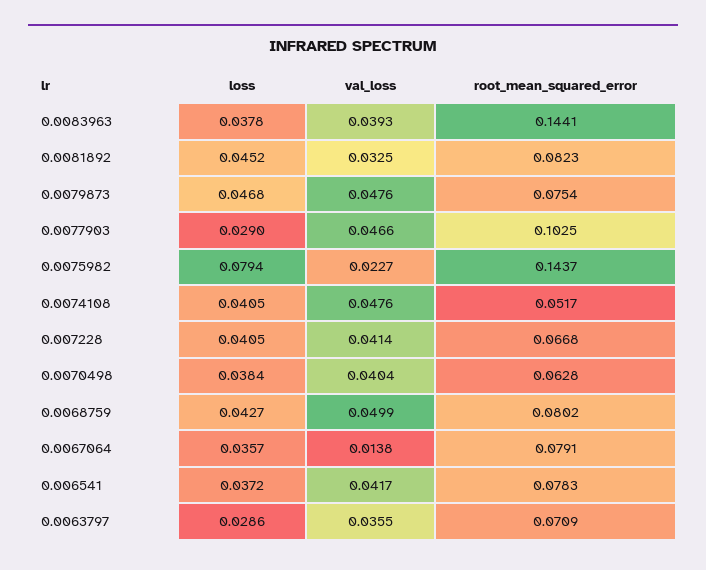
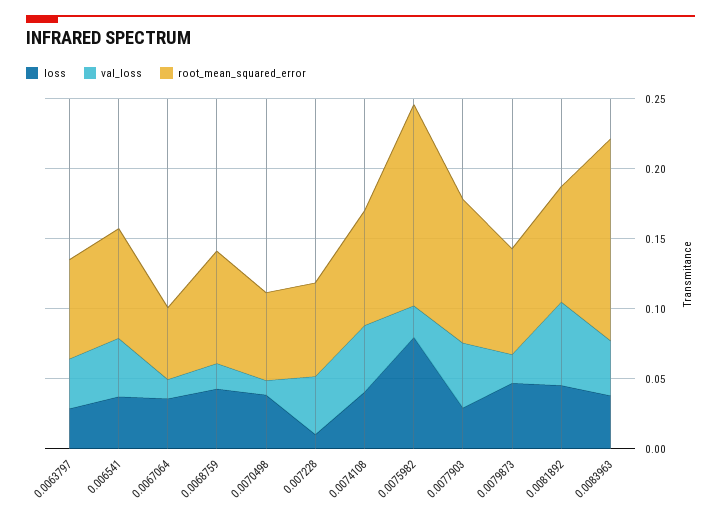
  {
    "loss": {
      "0.0083963": 0.0378,
      "0.0081892": 0.0452,
      "0.0079873": 0.0468,
      "0.0077903": 0.029,
      "0.0075982": 0.0794,
      "0.0074108": 0.0405,
-     "0.007228": 0.0405,
+     "0.007228": 0.01,
      "0.0070498": 0.0384,
      "0.0068759": 0.0427,
      "0.0067064": 0.0357,
      "0.006541": 0.0372,
      "0.0063797": 0.0286
    },
    "val_loss": {
      "0.0083963": 0.0393,
-     "0.0081892": 0.0325,
+     "0.0081892": 0.06,
-     "0.0079873": 0.0476,
+     "0.0079873": 0.02,
      "0.0077903": 0.0466,
      "0.0075982": 0.0227,
      "0.0074108": 0.0476,
      "0.007228": 0.0414,
-     "0.0070498": 0.0404,
+     "0.0070498": 0.01,
-     "0.0068759": 0.0499,
+     "0.0068759": 0.02,
      "0.0067064": 0.0138,
      "0.006541": 0.0417,
      "0.0063797": 0.0355
    },
    "root_mean_squared_error": {
      "0.0083963": 0.1441,
      "0.0081892": 0.0823,
      "0.0079873": 0.0754,
      "0.0077903": 0.1025,
      "0.0075982": 0.1437,
-     "0.0074108": 0.0517,
+     "0.0074108": 0.08,
      "0.007228": 0.0668,
      "0.0070498": 0.0628,
      "0.0068759": 0.0802,
-     "0.0067064": 0.0791,
+     "0.0067064": 0.05,
      "0.006541": 0.0783,
      "0.0063797": 0.0709
    }
  }

